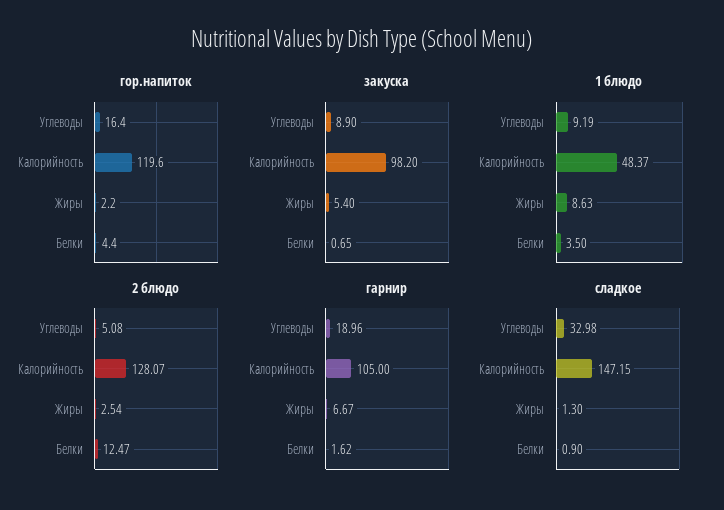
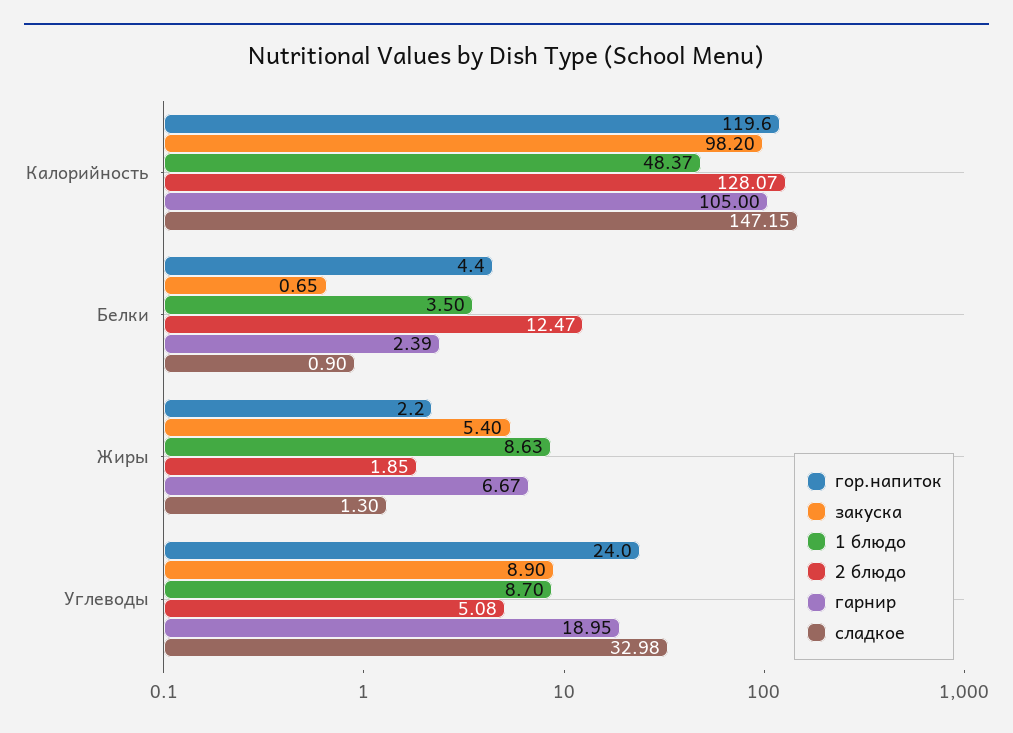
  {
    "гор.напиток": {
-     "Углеводы": 16.4,
+     "Углеводы": 24,
      "Калорийность": 119.6,
      "Жиры": 2.2,
      "Белки": 4.4
    },
    "закуска": {
      "Углеводы": 8.9,
      "Калорийность": 98.2,
      "Жиры": 5.4,
      "Белки": 0.65
    },
    "1 блюдо": {
-     "Углеводы": 9.19,
+     "Углеводы": 8.7,
      "Калорийность": 48.37,
      "Жиры": 8.63,
      "Белки": 3.5
    },
    "2 блюдо": {
      "Углеводы": 5.08,
      "Калорийность": 128.07,
-     "Жиры": 2.54,
+     "Жиры": 1.85,
      "Белки": 12.47
    },
    "гарнир": {
-     "Углеводы": 18.96,
+     "Углеводы": 18.95,
      "Калорийность": 105,
      "Жиры": 6.67,
-     "Белки": 1.62
+     "Белки": 2.39
    },
    "сладкое": {
      "Углеводы": 32.98,
      "Калорийность": 147.15,
      "Жиры": 1.3,
      "Белки": 0.9
    }
  }

